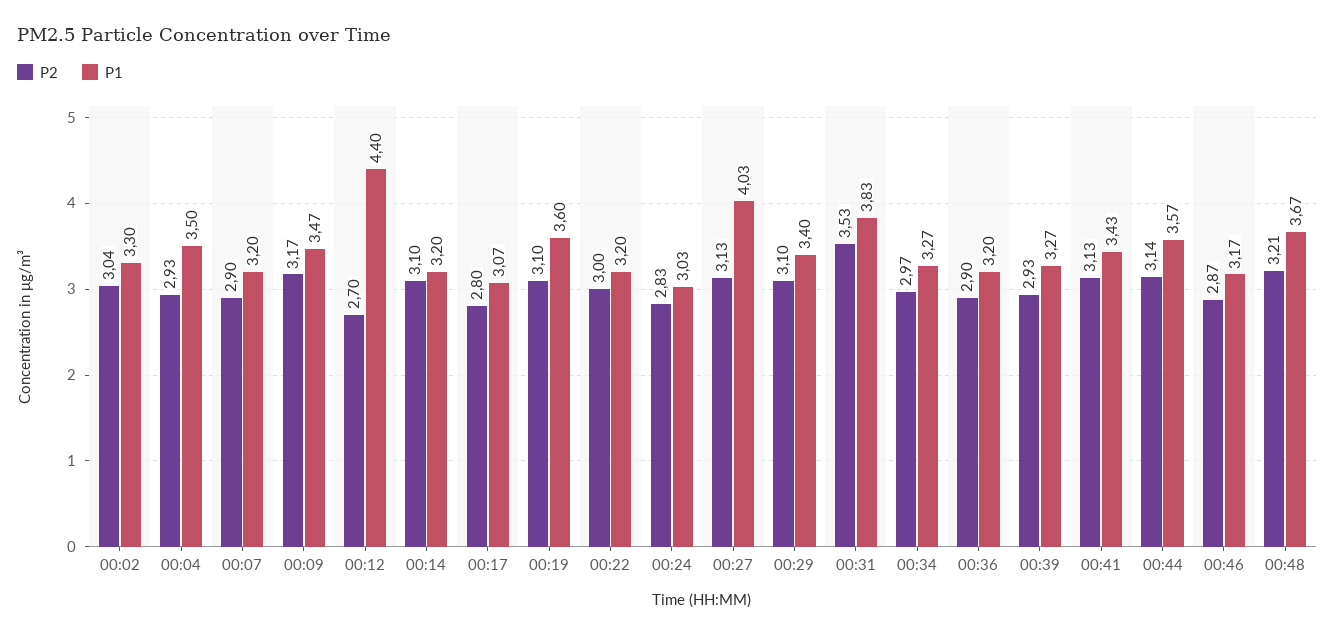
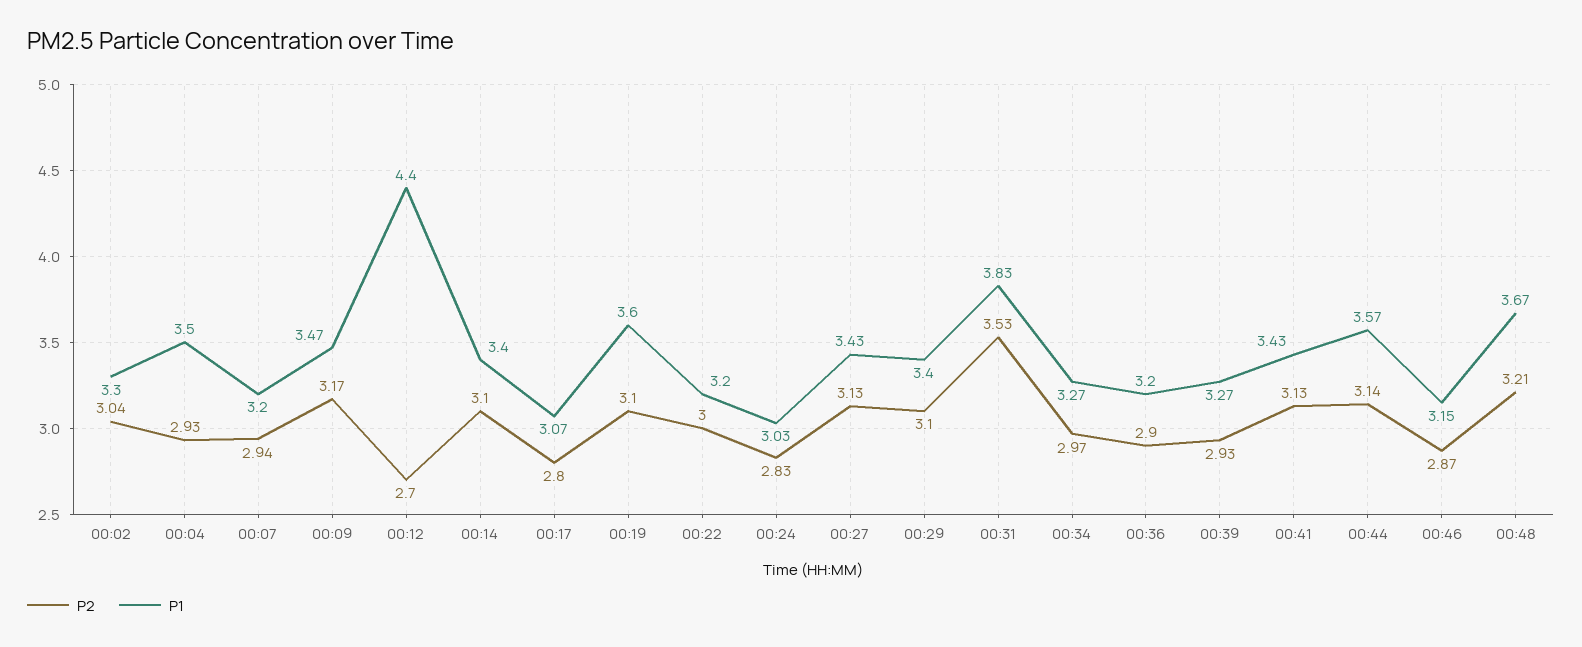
  {
    "P2": {
      "00:02": 3.04,
      "00:04": 2.93,
-     "00:07": 2.9,
+     "00:07": 2.94,
      "00:09": 3.17,
      "00:12": 2.7,
      "00:14": 3.1,
      "00:17": 2.8,
      "00:19": 3.1,
      "00:22": 3,
      "00:24": 2.83,
      "00:27": 3.13,
      "00:29": 3.1,
      "00:31": 3.53,
      "00:34": 2.97,
      "00:36": 2.9,
      "00:39": 2.93,
      "00:41": 3.13,
      "00:44": 3.14,
      "00:46": 2.87,
      "00:48": 3.21
    },
    "P1": {
      "00:02": 3.3,
      "00:04": 3.5,
      "00:07": 3.2,
      "00:09": 3.47,
      "00:12": 4.4,
-     "00:14": 3.2,
+     "00:14": 3.4,
      "00:17": 3.07,
      "00:19": 3.6,
      "00:22": 3.2,
      "00:24": 3.03,
-     "00:27": 4.03,
+     "00:27": 3.43,
      "00:29": 3.4,
      "00:31": 3.83,
      "00:34": 3.27,
      "00:36": 3.2,
      "00:39": 3.27,
      "00:41": 3.43,
      "00:44": 3.57,
-     "00:46": 3.17,
+     "00:46": 3.15,
      "00:48": 3.67
    }
  }

